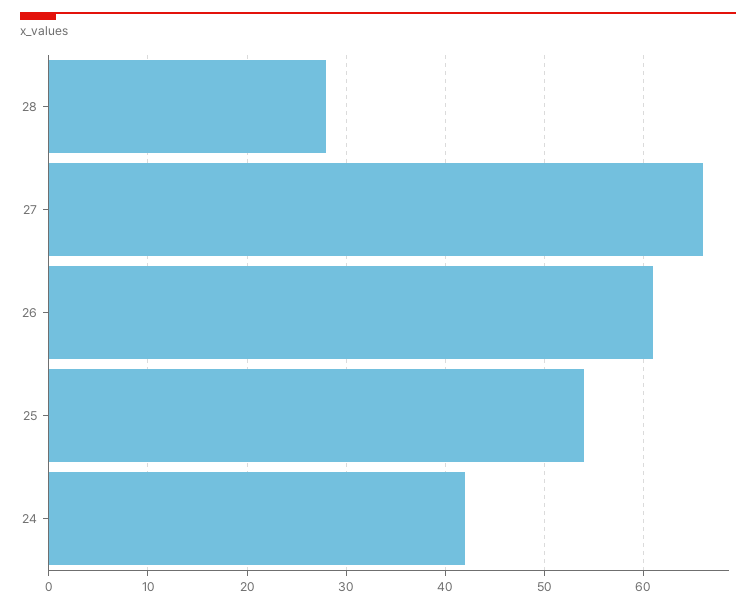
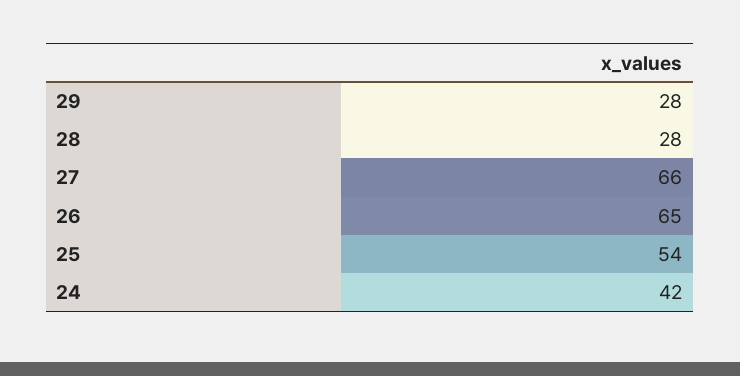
  {
    "28": 28,
    "27": 66,
-   "26": 61,
+   "26": 65,
    "25": 54,
-   "24": 42
+   "24": 42,
+   "29": 28
  }

